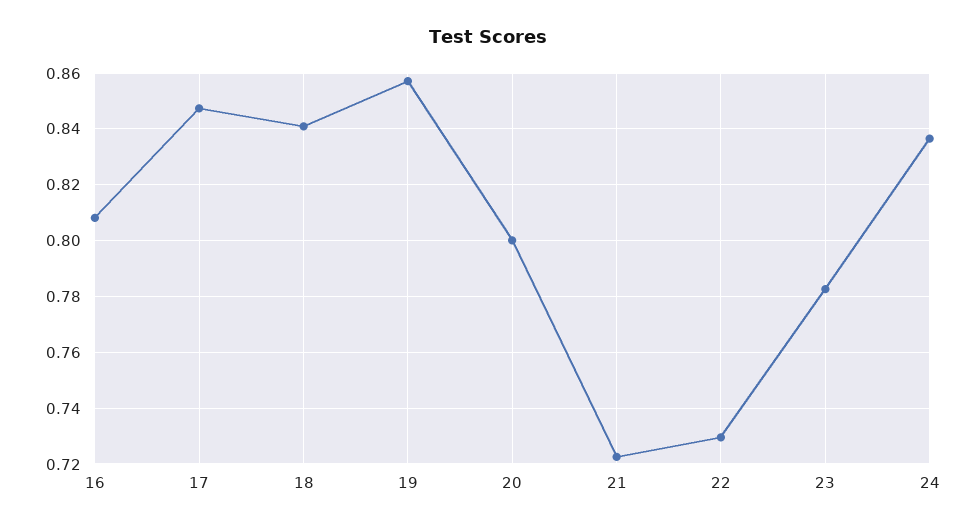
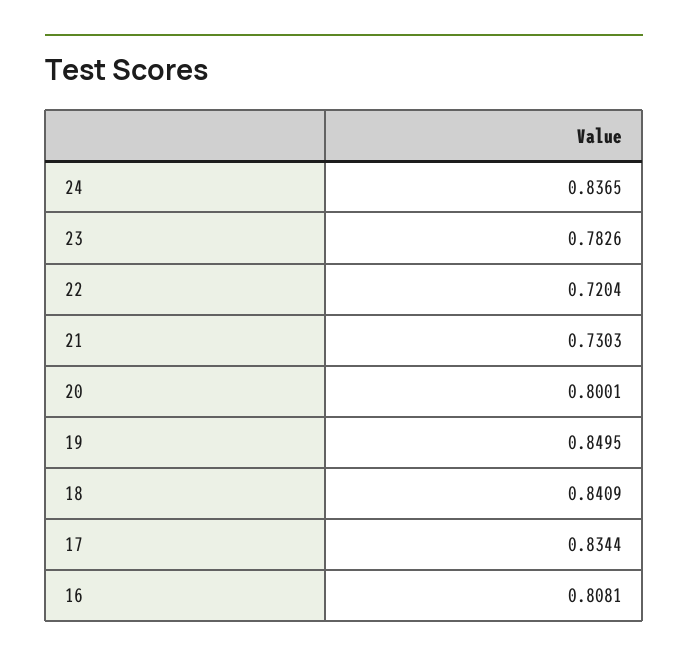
  {
    "16": 0.8081,
-   "17": 0.8475,
+   "17": 0.8344,
    "18": 0.8409,
-   "19": 0.8575,
+   "19": 0.8495,
    "20": 0.8001,
-   "21": 0.7225,
+   "21": 0.7303,
-   "22": 0.73,
+   "22": 0.7204,
    "23": 0.7826,
    "24": 0.8365
  }

